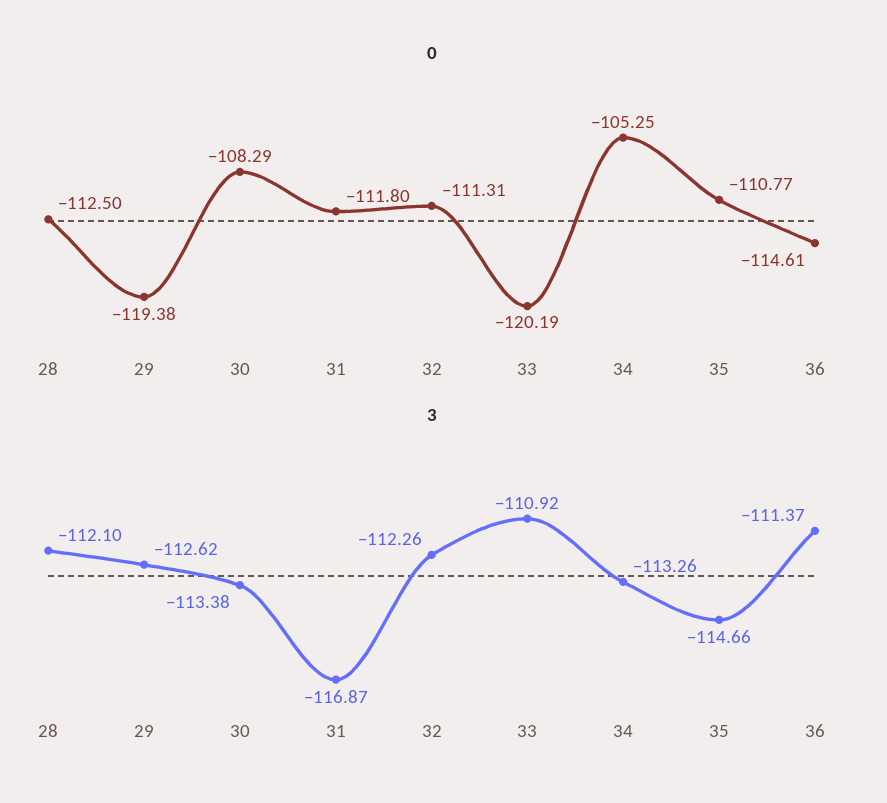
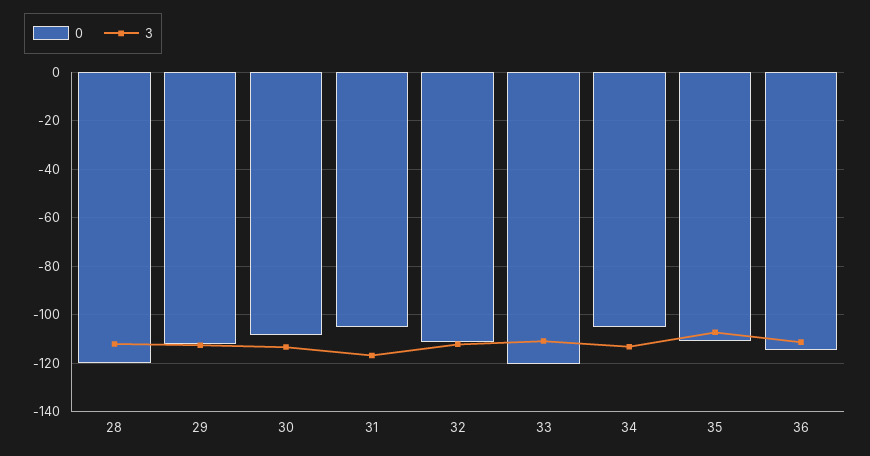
  {
    "0": {
-     "28": -112.5,
+     "28": -120,
-     "29": -119.38,
+     "29": -112.5,
      "30": -108.29,
-     "31": -111.8,
+     "31": -105,
      "32": -111.31,
      "33": -120.19,
      "34": -105.25,
      "35": -110.77,
      "36": -114.61
    },
    "3": {
      "28": -112.1,
      "29": -112.62,
      "30": -113.38,
      "31": -116.87,
      "32": -112.26,
      "33": -110.92,
      "34": -113.26,
-     "35": -114.66,
+     "35": -107.5,
      "36": -111.37
    }
  }

